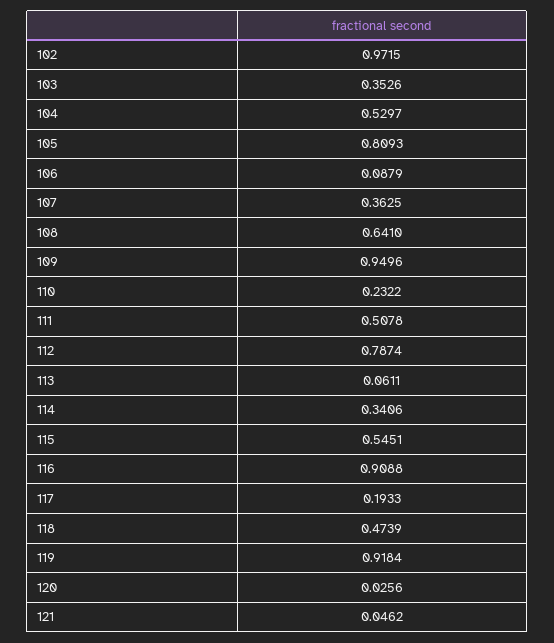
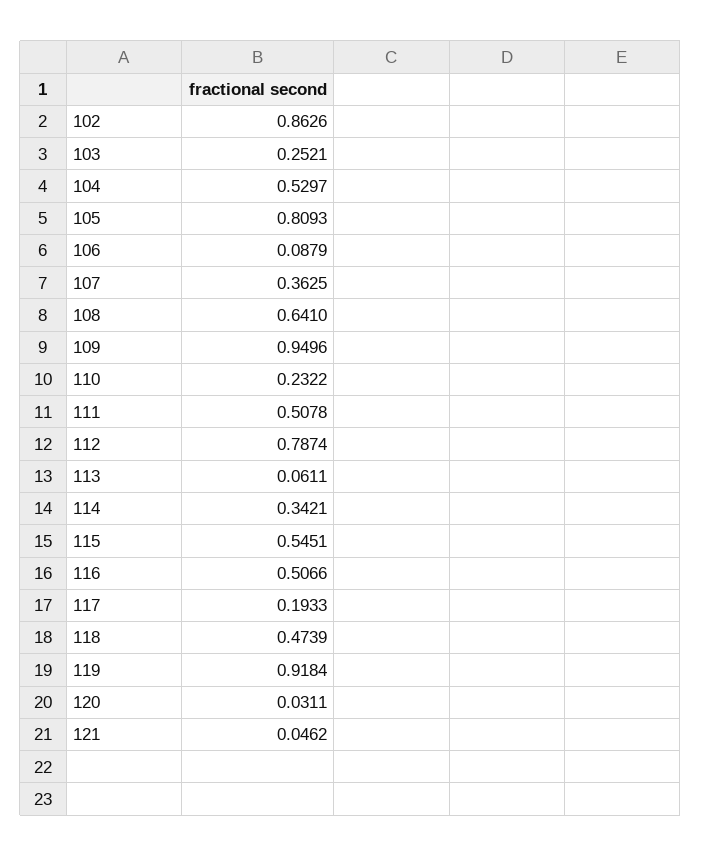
  {
-   "102": 0.9715,
+   "102": 0.8626,
-   "103": 0.3526,
+   "103": 0.2521,
    "104": 0.5297,
    "105": 0.8093,
    "106": 0.0879,
    "107": 0.3625,
    "108": 0.641,
    "109": 0.9496,
    "110": 0.2322,
    "111": 0.5078,
    "112": 0.7874,
    "113": 0.0611,
-   "114": 0.3406,
+   "114": 0.3421,
    "115": 0.5451,
-   "116": 0.9088,
+   "116": 0.5066,
    "117": 0.1933,
    "118": 0.4739,
    "119": 0.9184,
-   "120": 0.0256,
+   "120": 0.0311,
    "121": 0.0462
  }

